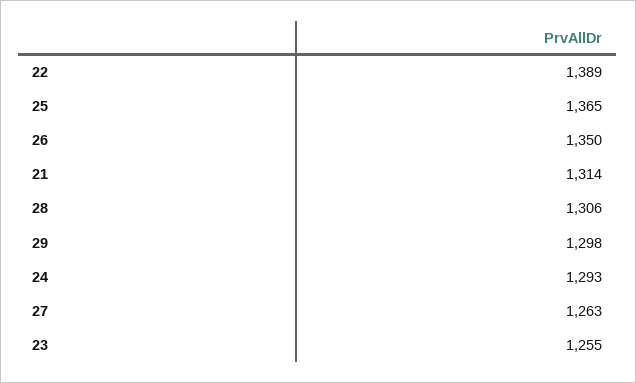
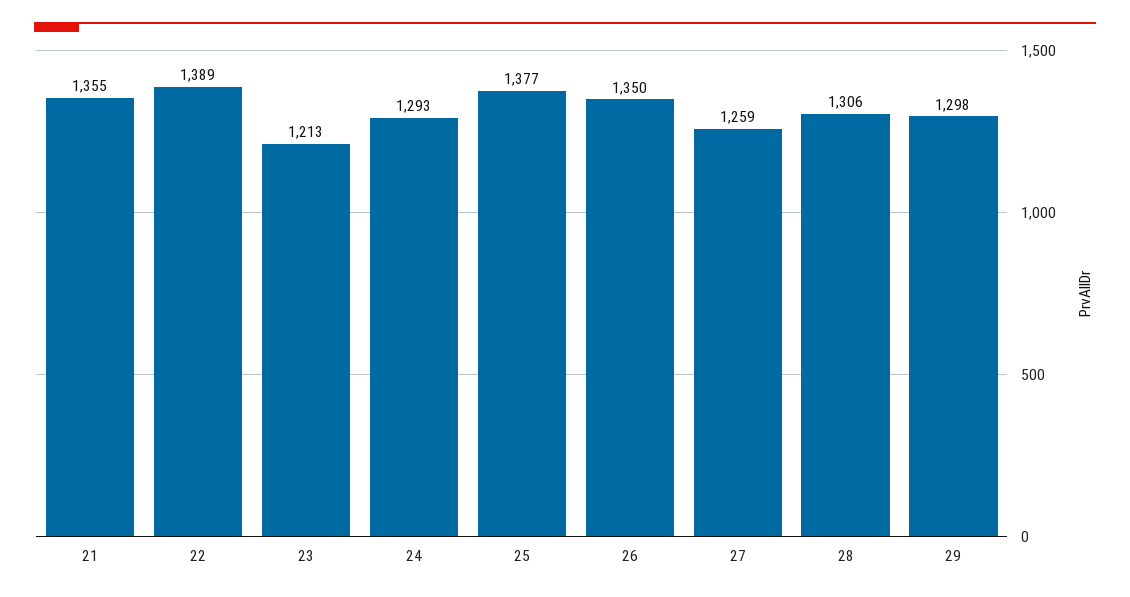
  {
    "22": 1389,
-   "25": 1365,
+   "25": 1377,
    "26": 1350,
-   "21": 1314,
+   "21": 1355,
    "28": 1306,
    "29": 1298,
    "24": 1293,
-   "27": 1263,
+   "27": 1259,
-   "23": 1255
+   "23": 1213
  }

